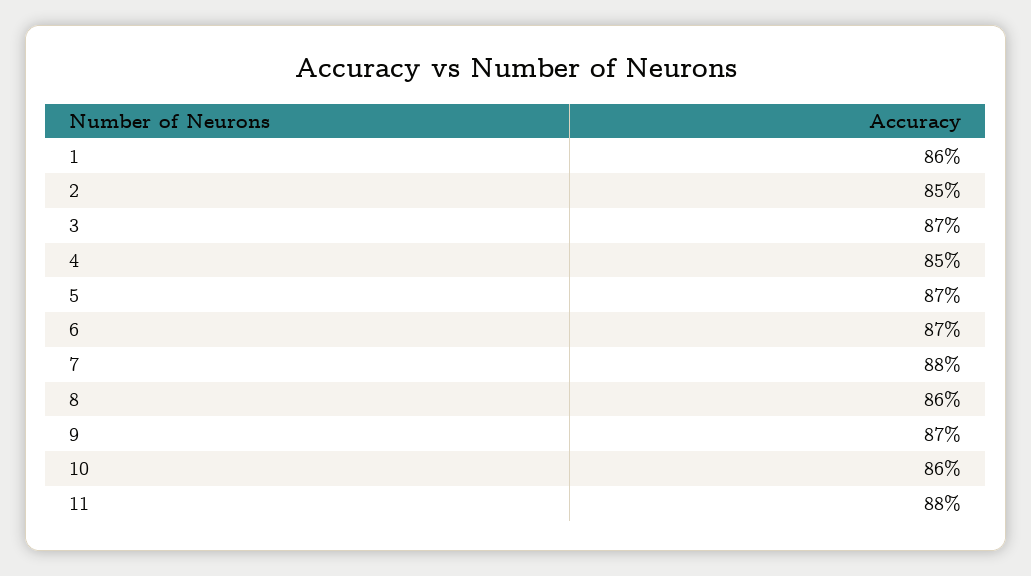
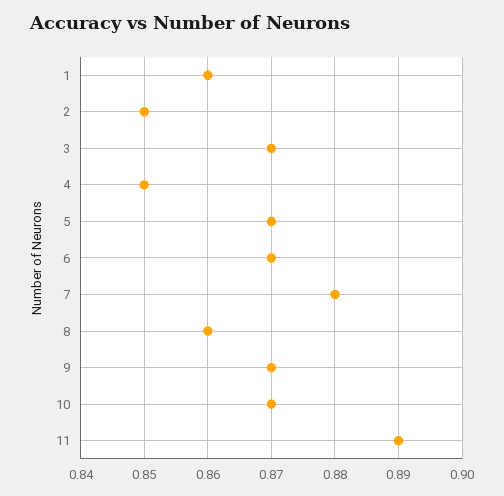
  {
    "1": 0.86,
    "2": 0.85,
    "3": 0.87,
    "4": 0.85,
    "5": 0.87,
    "6": 0.87,
    "7": 0.88,
    "8": 0.86,
    "9": 0.87,
-   "10": 0.86,
+   "10": 0.87,
-   "11": 0.88
+   "11": 0.89
  }

